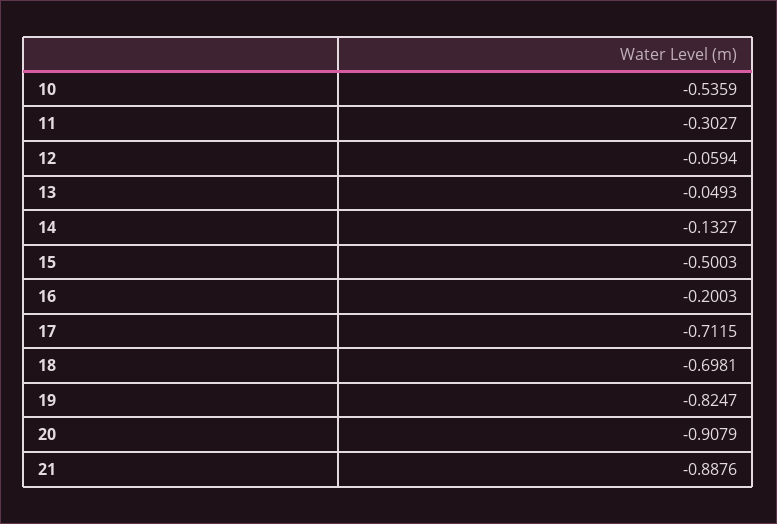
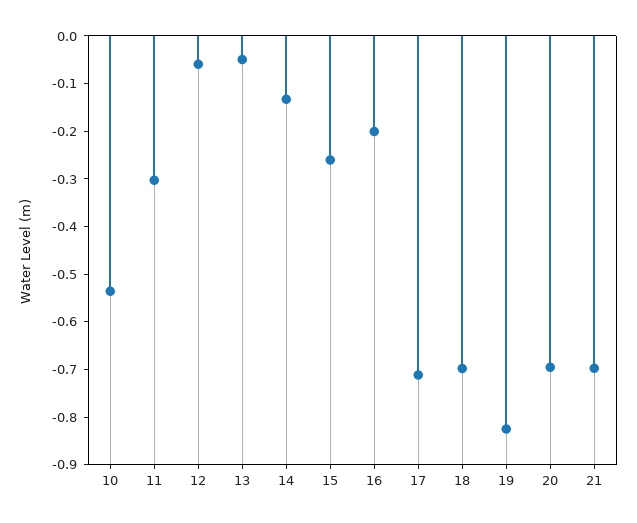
  {
    "10": -0.5359,
    "11": -0.3027,
    "12": -0.0594,
    "13": -0.0493,
    "14": -0.1327,
-   "15": -0.5003,
+   "15": -0.26,
    "16": -0.2003,
    "17": -0.7115,
    "18": -0.6981,
    "19": -0.8247,
-   "20": -0.9079,
+   "20": -0.7,
-   "21": -0.8876
+   "21": -0.7
  }

